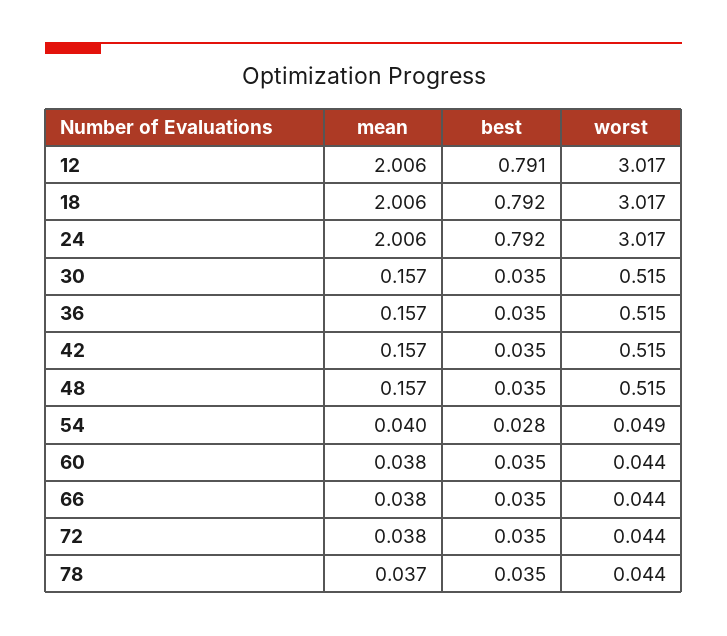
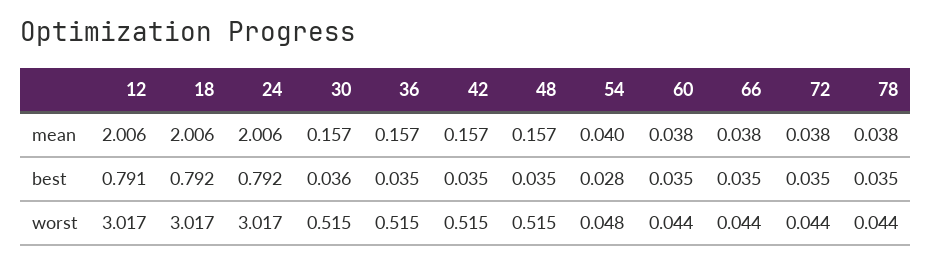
  {
    "mean": {
      "12": 2.006,
      "18": 2.006,
      "24": 2.006,
      "30": 0.157,
      "36": 0.157,
      "42": 0.157,
      "48": 0.157,
      "54": 0.04,
      "60": 0.038,
      "66": 0.038,
      "72": 0.038,
-     "78": 0.037
+     "78": 0.038
    },
    "best": {
      "12": 0.791,
      "18": 0.792,
      "24": 0.792,
-     "30": 0.035,
+     "30": 0.036,
      "36": 0.035,
      "42": 0.035,
      "48": 0.035,
      "54": 0.028,
      "60": 0.035,
      "66": 0.035,
      "72": 0.035,
      "78": 0.035
    },
    "worst": {
      "12": 3.017,
      "18": 3.017,
      "24": 3.017,
      "30": 0.515,
      "36": 0.515,
      "42": 0.515,
      "48": 0.515,
-     "54": 0.049,
+     "54": 0.048,
      "60": 0.044,
      "66": 0.044,
      "72": 0.044,
      "78": 0.044
    }
  }

